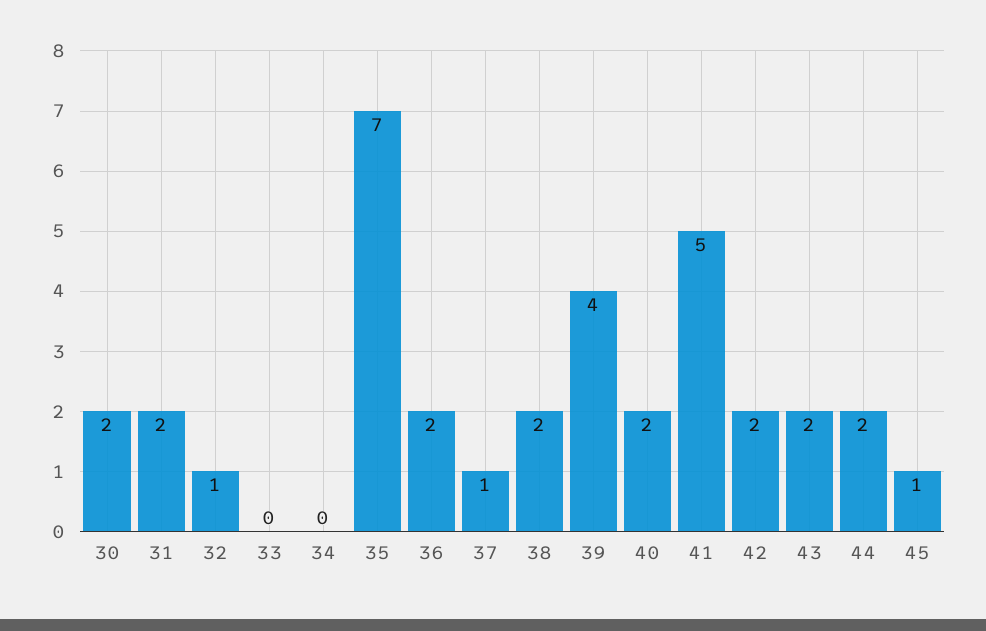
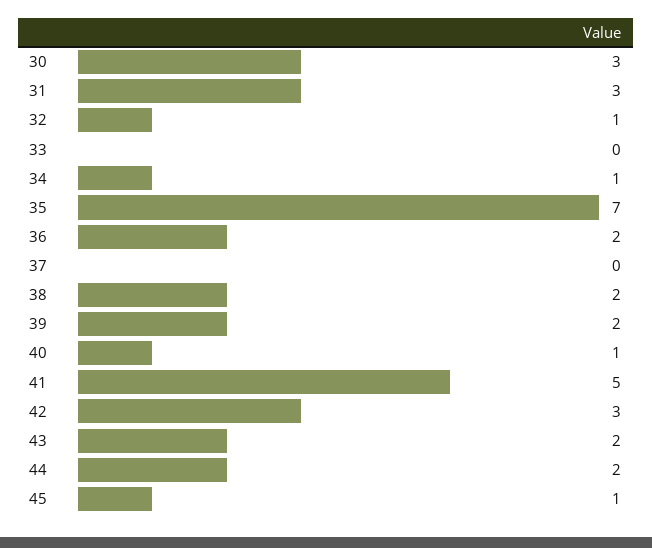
  {
-   "30": 2,
+   "30": 3,
-   "31": 2,
+   "31": 3,
    "32": 1,
    "33": 0,
-   "34": 0,
+   "34": 1,
    "35": 7,
    "36": 2,
-   "37": 1,
+   "37": 0,
    "38": 2,
-   "39": 4,
+   "39": 2,
-   "40": 2,
+   "40": 1,
    "41": 5,
-   "42": 2,
+   "42": 3,
    "43": 2,
    "44": 2,
    "45": 1
  }

